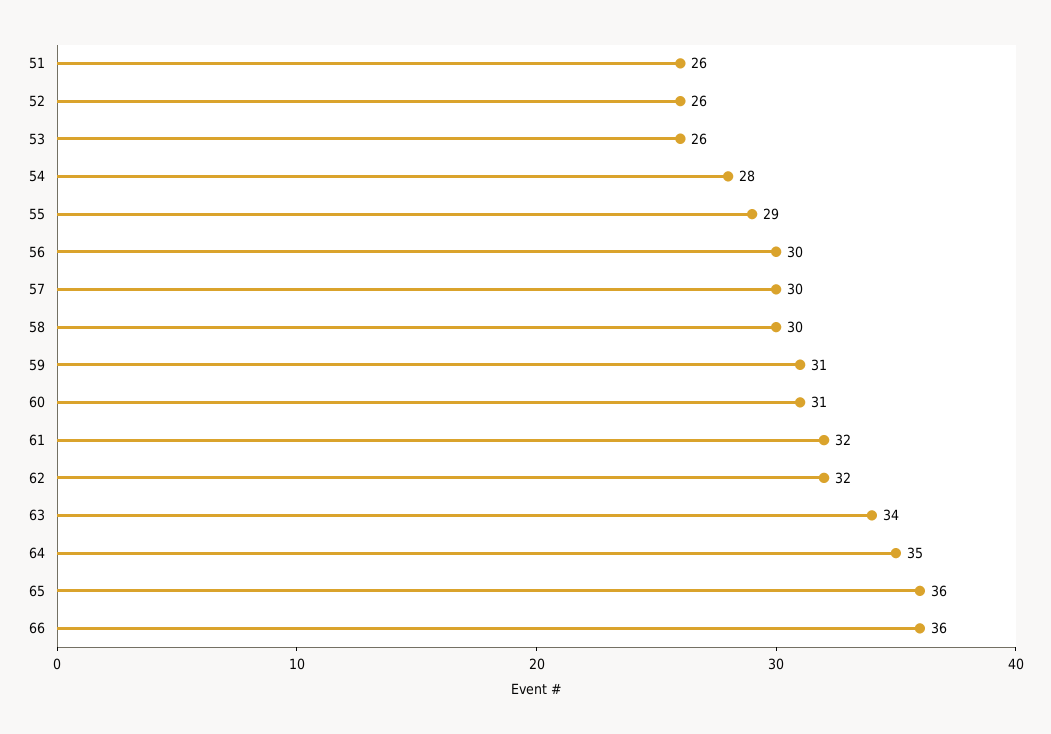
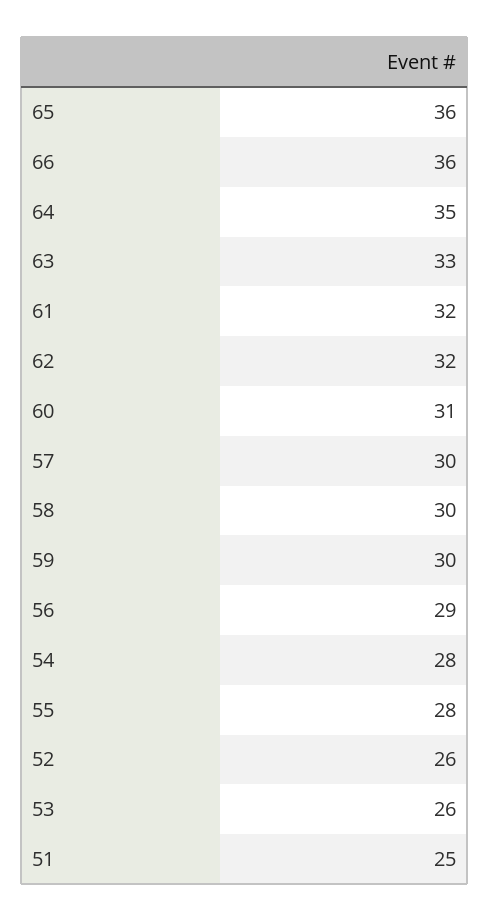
  {
-   "51": 26,
+   "51": 25,
    "52": 26,
    "53": 26,
    "54": 28,
-   "55": 29,
+   "55": 28,
-   "56": 30,
+   "56": 29,
    "57": 30,
    "58": 30,
-   "59": 31,
+   "59": 30,
    "60": 31,
    "61": 32,
    "62": 32,
-   "63": 34,
+   "63": 33,
    "64": 35,
    "65": 36,
    "66": 36
  }

